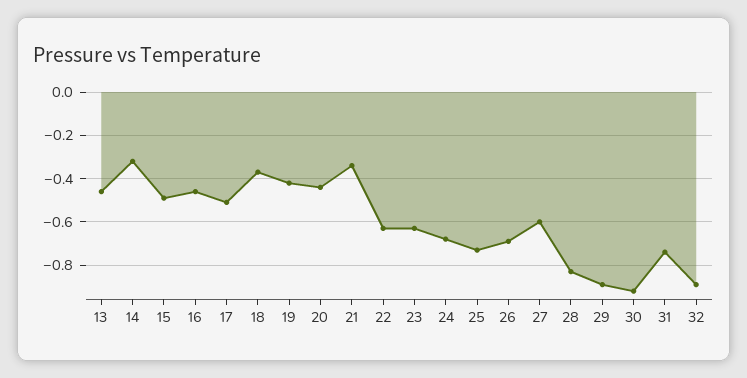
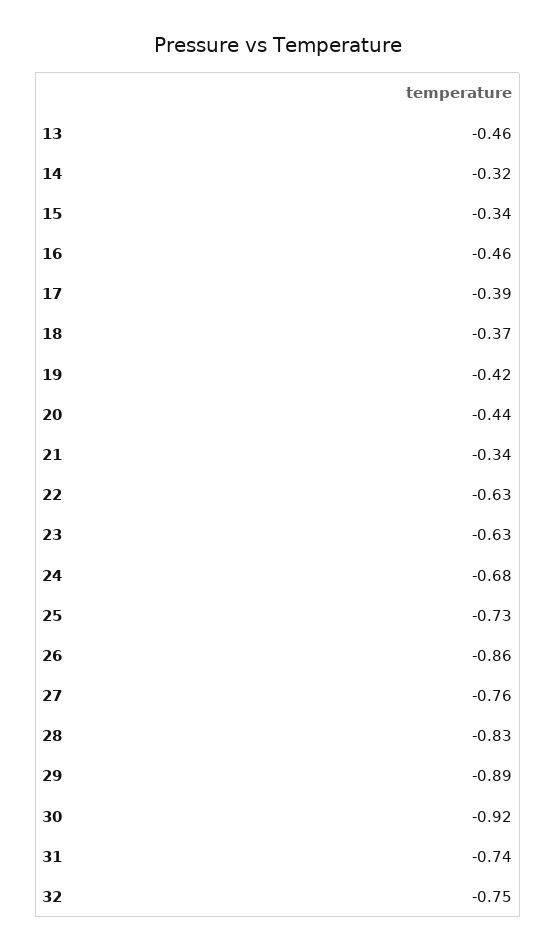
  {
    "13": -0.46,
    "14": -0.32,
-   "15": -0.5,
+   "15": -0.34,
    "16": -0.46,
-   "17": -0.5,
+   "17": -0.39,
    "18": -0.37,
    "19": -0.42,
    "20": -0.44,
    "21": -0.34,
    "22": -0.63,
    "23": -0.63,
    "24": -0.68,
    "25": -0.73,
-   "26": -0.7,
+   "26": -0.86,
-   "27": -0.6,
+   "27": -0.76,
    "28": -0.83,
    "29": -0.89,
    "30": -0.92,
    "31": -0.74,
-   "32": -0.9
+   "32": -0.75
  }

